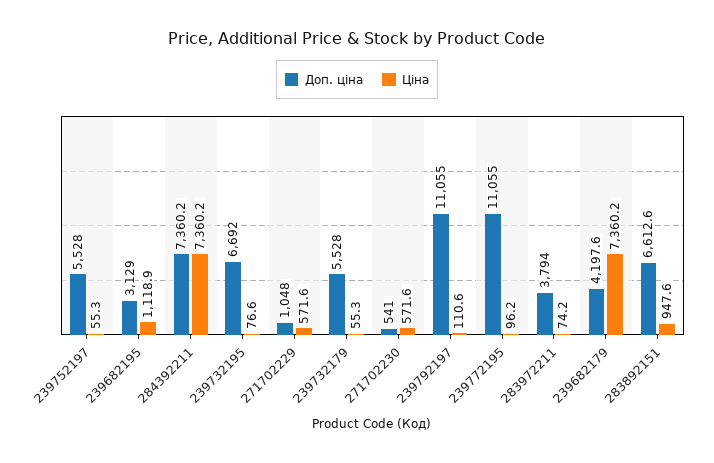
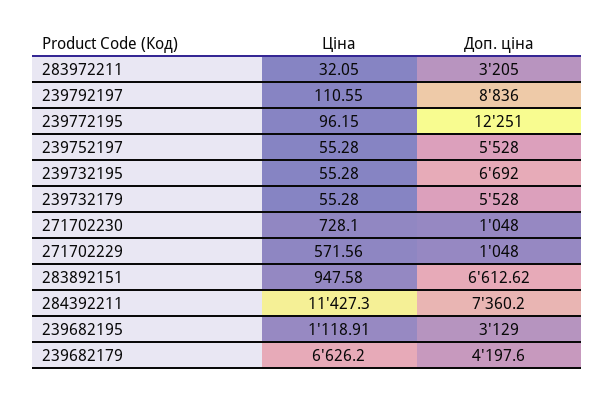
  {
    "Доп. ціна": {
      "239752197": 5528,
      "239682195": 3129,
      "284392211": 7360.2,
      "239732195": 6692,
      "271702229": 1048,
      "239732179": 5528,
-     "271702230": 541,
+     "271702230": 1048,
-     "239792197": 11055,
+     "239792197": 8836,
-     "239772195": 11055,
+     "239772195": 12251,
-     "283972211": 3794,
+     "283972211": 3205,
      "239682179": 4197.6,
      "283892151": 6612.62
    },
    "Ціна": {
      "239752197": 55.28,
      "239682195": 1118.91,
-     "284392211": 7360.2,
+     "284392211": 11427.3,
-     "239732195": 76.6,
+     "239732195": 55.28,
      "271702229": 571.56,
      "239732179": 55.28,
-     "271702230": 571.6,
+     "271702230": 728.1,
      "239792197": 110.55,
      "239772195": 96.15,
-     "283972211": 74.2,
+     "283972211": 32.05,
-     "239682179": 7360.2,
+     "239682179": 6626.2,
      "283892151": 947.58
    }
  }

